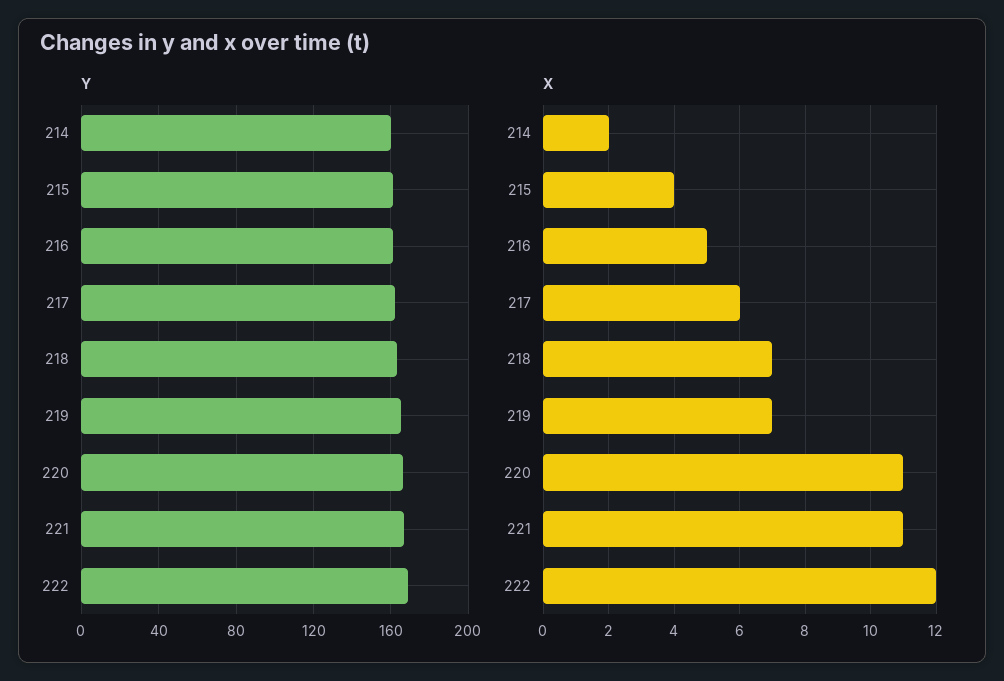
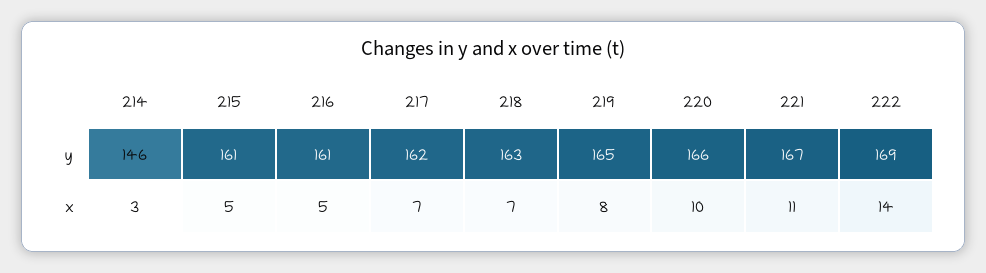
  {
    "Y": {
-     "214": 160,
+     "214": 146,
      "215": 161,
      "216": 161,
      "217": 162,
      "218": 163,
      "219": 165,
      "220": 166,
      "221": 167,
      "222": 169
    },
    "X": {
-     "214": 2,
+     "214": 3,
-     "215": 4,
+     "215": 5,
      "216": 5,
-     "217": 6,
+     "217": 7,
      "218": 7,
-     "219": 7,
+     "219": 8,
-     "220": 11,
+     "220": 10,
      "221": 11,
-     "222": 12
+     "222": 14
    }
  }

